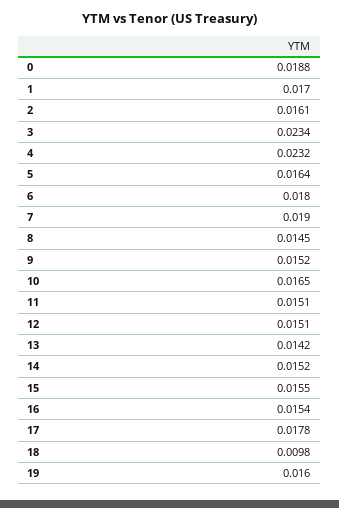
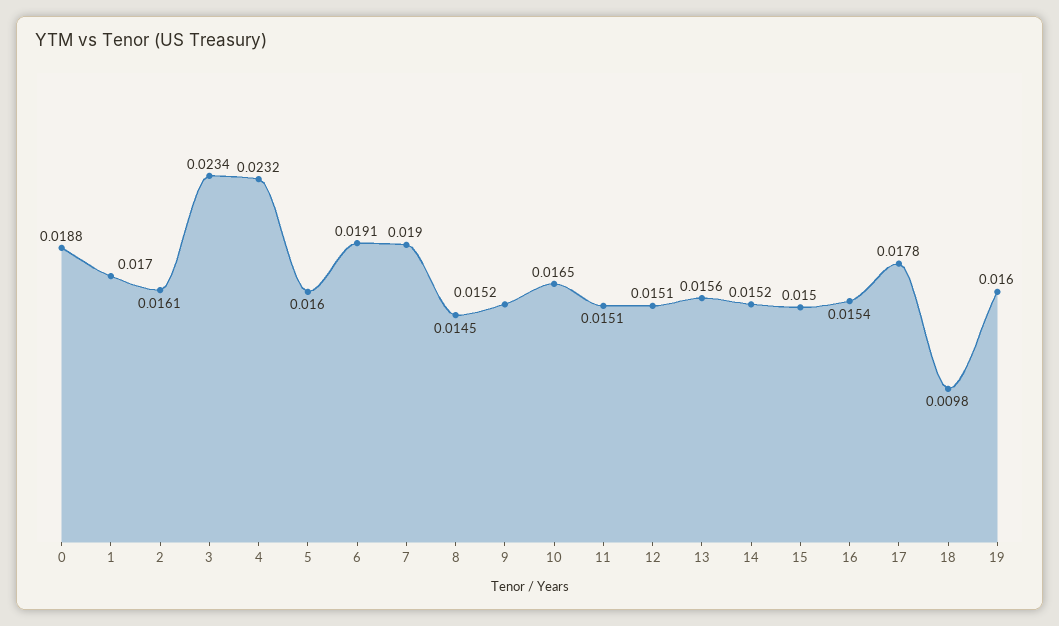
  {
    "0": 0.0188,
    "1": 0.017,
    "2": 0.0161,
    "3": 0.0234,
    "4": 0.0232,
-   "5": 0.0164,
+   "5": 0.016,
-   "6": 0.018,
+   "6": 0.0191,
    "7": 0.019,
    "8": 0.0145,
    "9": 0.0152,
    "10": 0.0165,
    "11": 0.0151,
    "12": 0.0151,
-   "13": 0.0142,
+   "13": 0.0156,
    "14": 0.0152,
-   "15": 0.0155,
+   "15": 0.015,
    "16": 0.0154,
    "17": 0.0178,
    "18": 0.0098,
    "19": 0.016
  }

